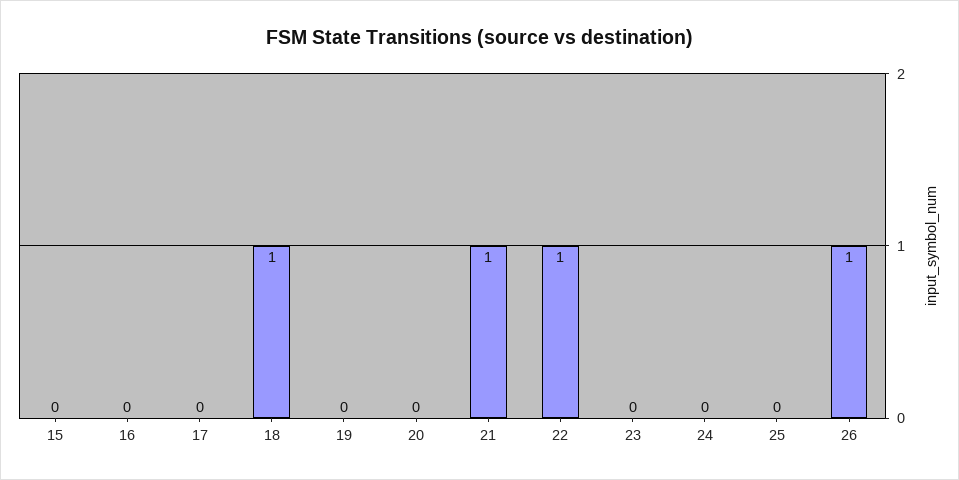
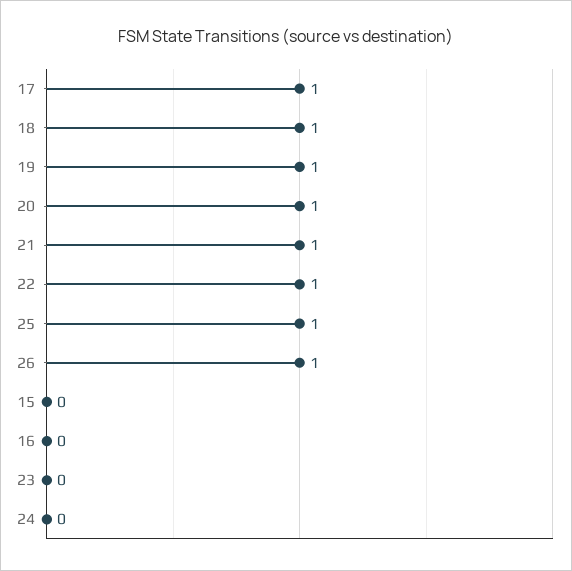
  {
    "15": 0,
    "16": 0,
-   "17": 0,
+   "17": 1,
    "18": 1,
-   "19": 0,
+   "19": 1,
-   "20": 0,
+   "20": 1,
    "21": 1,
    "22": 1,
    "23": 0,
    "24": 0,
-   "25": 0,
+   "25": 1,
    "26": 1
  }

